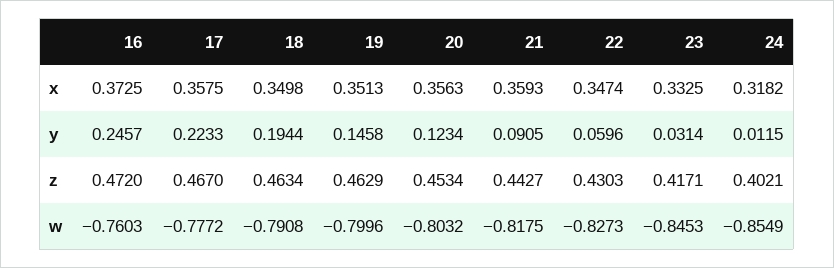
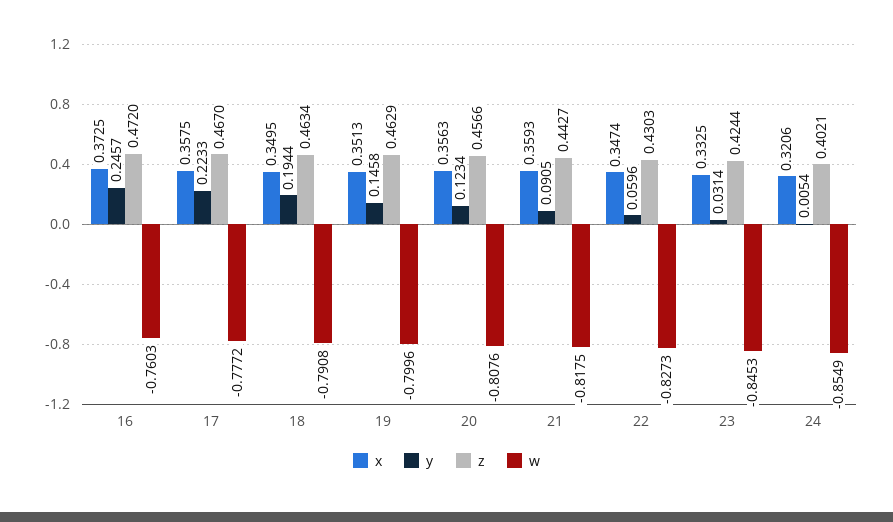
  {
    "x": {
      "16": 0.3725,
      "17": 0.3575,
-     "18": 0.3498,
+     "18": 0.3495,
      "19": 0.3513,
      "20": 0.3563,
      "21": 0.3593,
      "22": 0.3474,
      "23": 0.3325,
-     "24": 0.3182
+     "24": 0.3206
    },
    "y": {
      "16": 0.2457,
      "17": 0.2233,
      "18": 0.1944,
      "19": 0.1458,
      "20": 0.1234,
      "21": 0.0905,
      "22": 0.0596,
      "23": 0.0314,
-     "24": 0.0115
+     "24": 0.0054
    },
    "z": {
      "16": 0.472,
      "17": 0.467,
      "18": 0.4634,
      "19": 0.4629,
-     "20": 0.4534,
+     "20": 0.4566,
      "21": 0.4427,
      "22": 0.4303,
-     "23": 0.4171,
+     "23": 0.4244,
      "24": 0.4021
    },
    "w": {
      "16": -0.7603,
      "17": -0.7772,
      "18": -0.7908,
      "19": -0.7996,
-     "20": -0.8032,
+     "20": -0.8076,
      "21": -0.8175,
      "22": -0.8273,
      "23": -0.8453,
      "24": -0.8549
    }
  }

